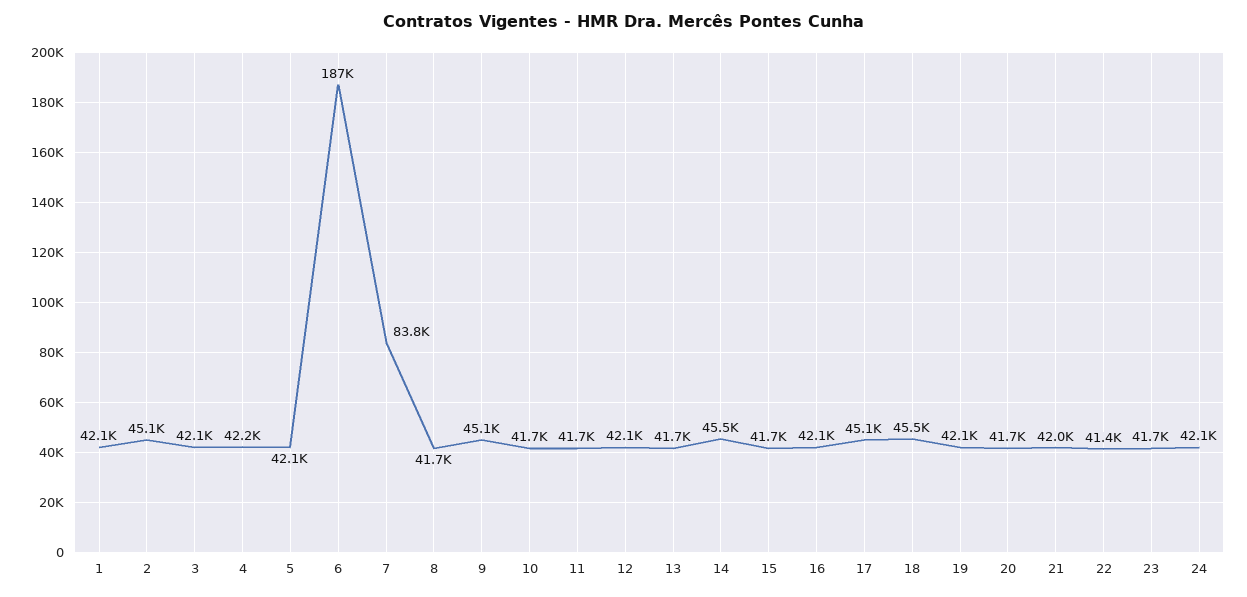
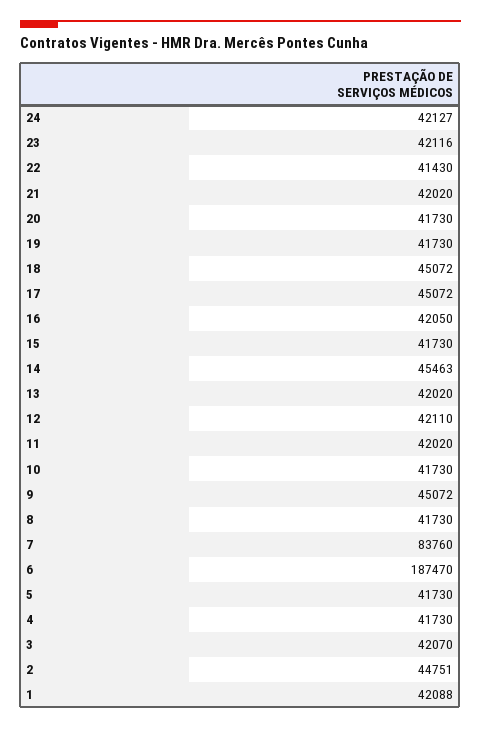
  {
    "1": 42088,
-   "2": 45100,
+   "2": 44751,
    "3": 42070,
-   "4": 42200,
+   "4": 41730,
-   "5": 42100,
+   "5": 41730,
    "6": 187470,
    "7": 83760,
    "8": 41730,
    "9": 45072,
    "10": 41730,
-   "11": 41700,
+   "11": 42020,
    "12": 42110,
-   "13": 41700,
+   "13": 42020,
    "14": 45463,
    "15": 41730,
    "16": 42050,
    "17": 45072,
-   "18": 45500,
+   "18": 45072,
-   "19": 42100,
+   "19": 41730,
    "20": 41730,
    "21": 42020,
    "22": 41430,
-   "23": 41700,
+   "23": 42116,
    "24": 42127
  }

